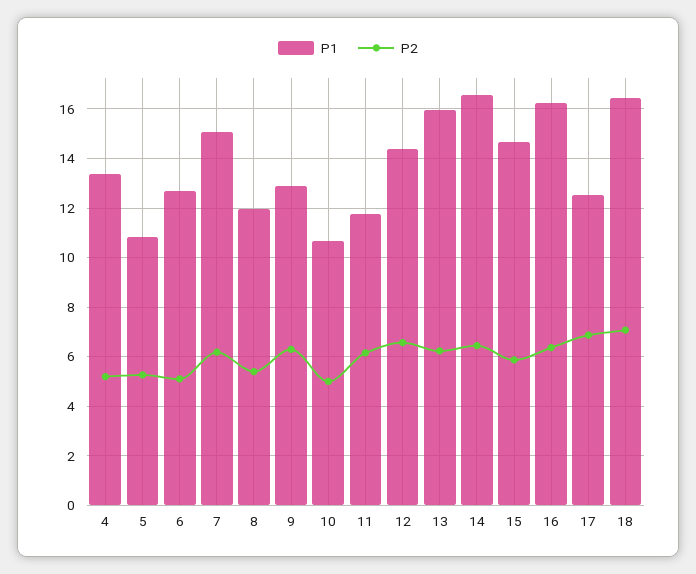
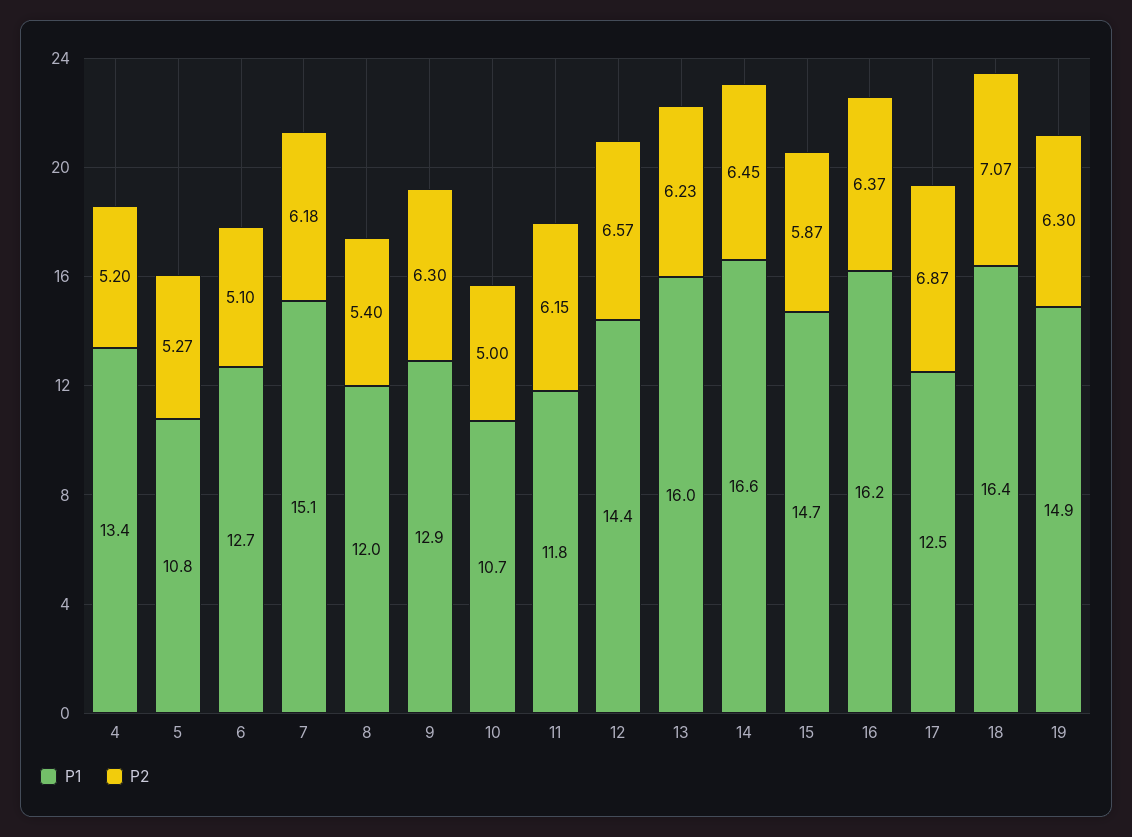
  {
    "P1": {
      "4": 13.4,
      "5": 10.8,
      "6": 12.7,
      "7": 15.1,
      "8": 12,
      "9": 12.9,
      "10": 10.7,
      "11": 11.8,
      "12": 14.4,
      "13": 16,
      "14": 16.6,
      "15": 14.7,
      "16": 16.2,
      "17": 12.5,
-     "18": 16.4
+     "18": 16.4,
+     "19": 14.9
    },
    "P2": {
      "4": 5.2,
      "5": 5.27,
      "6": 5.1,
      "7": 6.18,
      "8": 5.4,
      "9": 6.3,
      "10": 5,
      "11": 6.15,
      "12": 6.57,
      "13": 6.23,
      "14": 6.45,
      "15": 5.87,
      "16": 6.37,
      "17": 6.87,
-     "18": 7.07
+     "18": 7.07,
+     "19": 6.3
    }
  }

